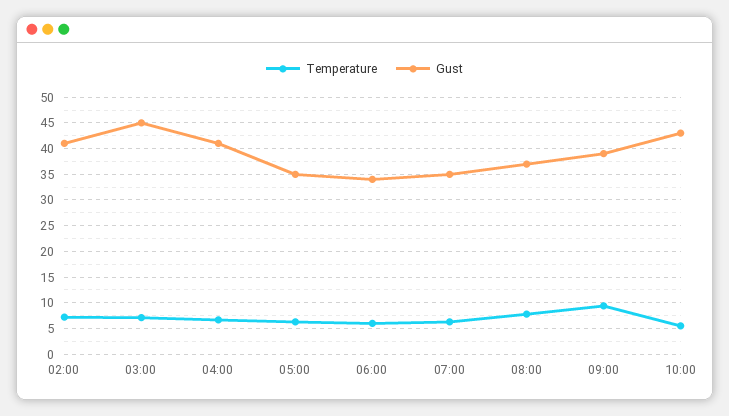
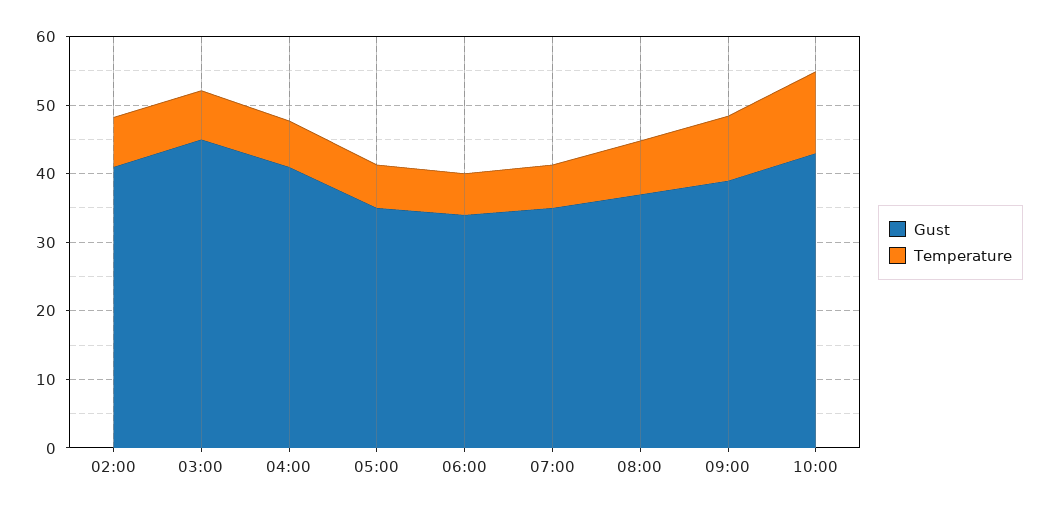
  {
    "Temperature": {
      "02:00": 8,
      "03:00": 8,
      "04:00": 6,
      "05:00": 6,
      "06:00": 6,
      "07:00": 6,
      "08:00": 8,
      "09:00": 10,
-     "10:00": 5
+     "10:00": 12
    },
    "Gust": {
      "02:00": 42,
      "03:00": 46,
      "04:00": 42,
      "05:00": 36,
      "06:00": 34,
      "07:00": 36,
      "08:00": 38,
      "09:00": 40,
      "10:00": 44
    }
  }

